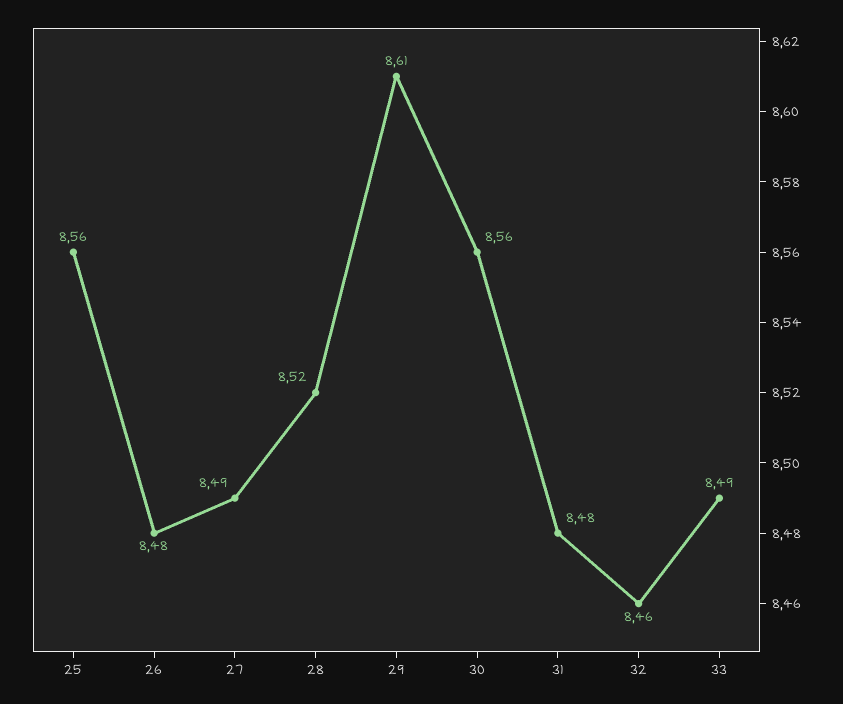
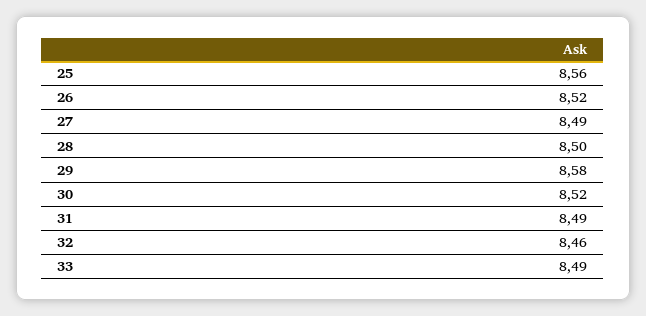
  {
    "25": 8.56,
-   "26": 8.48,
+   "26": 8.52,
    "27": 8.49,
-   "28": 8.52,
+   "28": 8.5,
-   "29": 8.61,
+   "29": 8.58,
-   "30": 8.56,
+   "30": 8.52,
-   "31": 8.48,
+   "31": 8.49,
    "32": 8.46,
    "33": 8.49
  }

